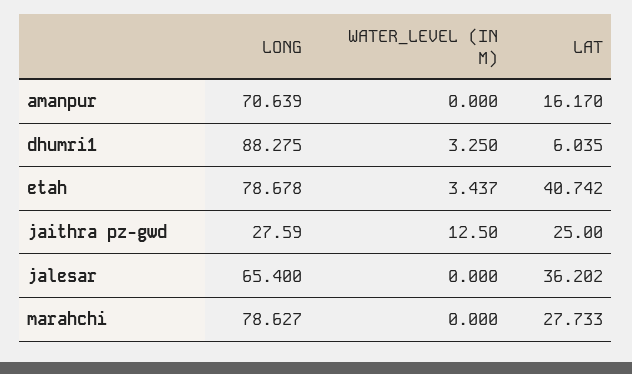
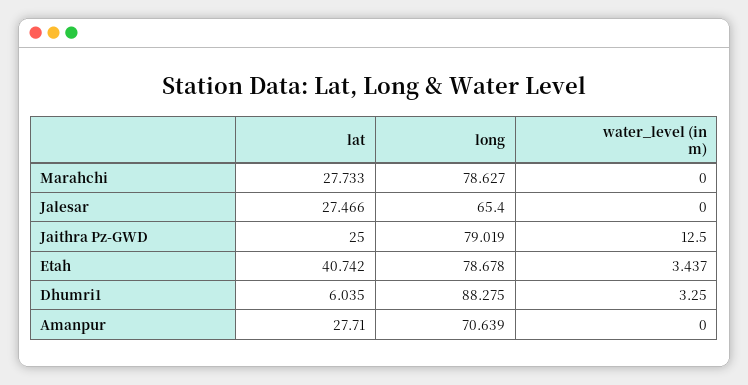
  {
    "LONG": {
      "amanpur": 70.639,
      "dhumri1": 88.275,
      "etah": 78.678,
-     "jaithra pz-gwd": 27.59,
+     "jaithra pz-gwd": 79.019,
      "jalesar": 65.4,
      "marahchi": 78.627
    },
    "WATER_LEVEL (IN M)": {
      "amanpur": 0,
      "dhumri1": 3.25,
      "etah": 3.437,
      "jaithra pz-gwd": 12.5,
      "jalesar": 0,
      "marahchi": 0
    },
    "LAT": {
-     "amanpur": 16.17,
+     "amanpur": 27.71,
      "dhumri1": 6.035,
      "etah": 40.742,
      "jaithra pz-gwd": 25,
-     "jalesar": 36.202,
+     "jalesar": 27.466,
      "marahchi": 27.733
    }
  }

